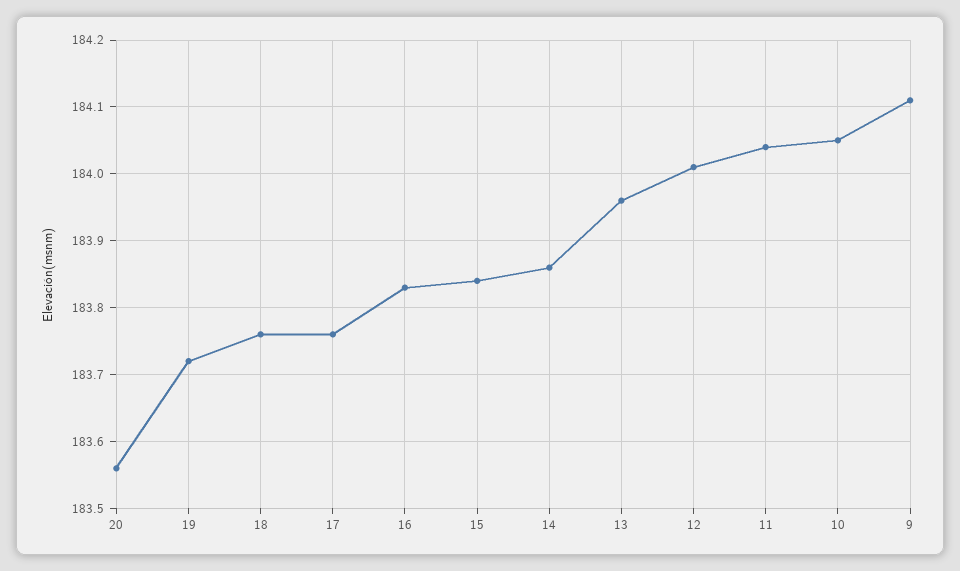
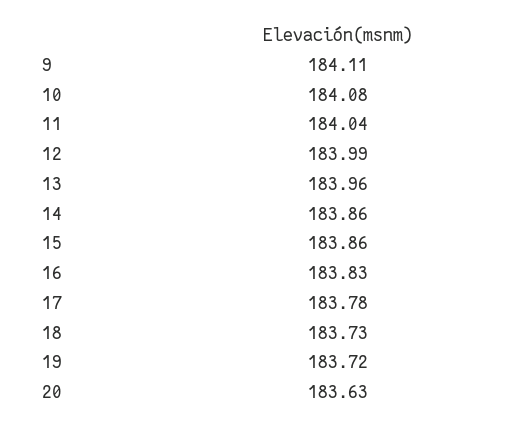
  {
-   "20": 183.56,
+   "20": 183.63,
    "19": 183.72,
-   "18": 183.76,
+   "18": 183.73,
-   "17": 183.76,
+   "17": 183.78,
    "16": 183.83,
-   "15": 183.84,
+   "15": 183.86,
    "14": 183.86,
    "13": 183.96,
-   "12": 184.01,
+   "12": 183.99,
    "11": 184.04,
-   "10": 184.05,
+   "10": 184.08,
    "9": 184.11
  }

